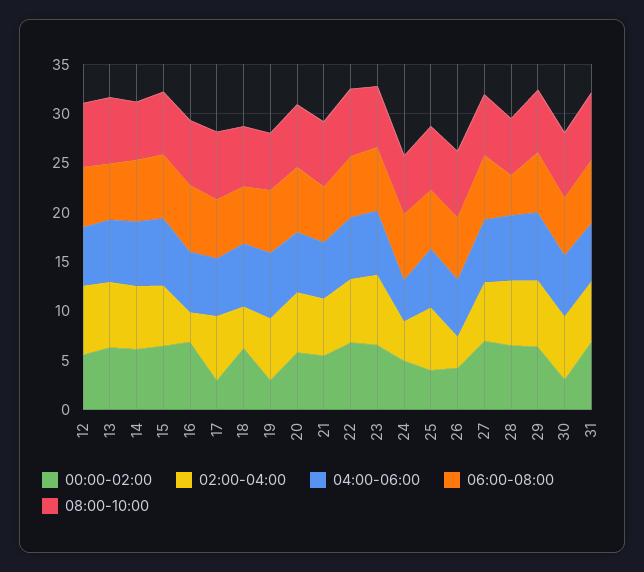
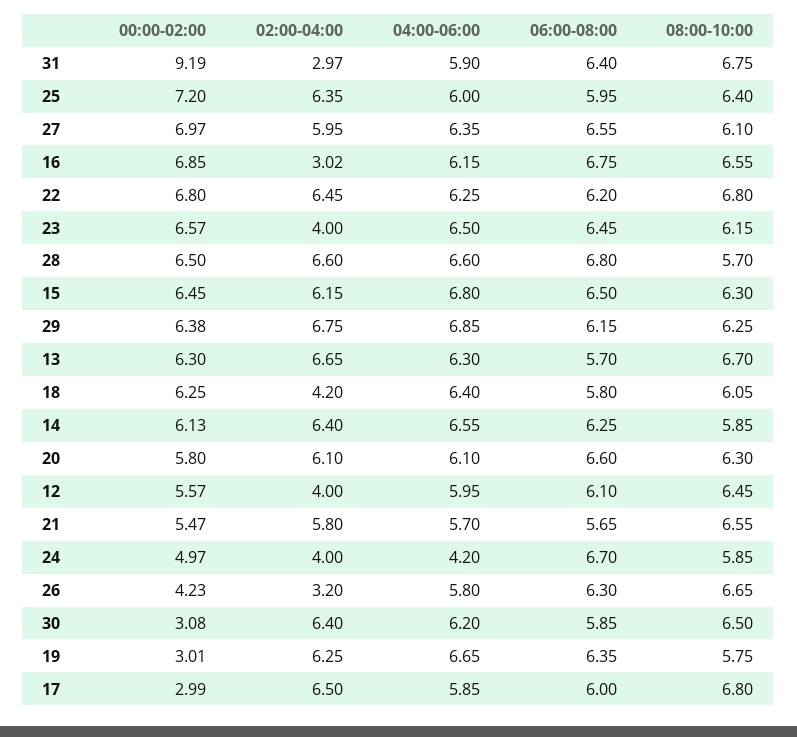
  {
    "00:00-02:00": {
      "12": 5.57,
      "13": 6.3,
      "14": 6.13,
      "15": 6.45,
      "16": 6.85,
      "17": 2.99,
      "18": 6.25,
      "19": 3.01,
      "20": 5.8,
      "21": 5.47,
      "22": 6.8,
      "23": 6.57,
      "24": 4.97,
-     "25": 4,
+     "25": 7.2,
      "26": 4.23,
      "27": 6.97,
      "28": 6.5,
      "29": 6.38,
      "30": 3.08,
-     "31": 7
+     "31": 9.19
    },
    "02:00-04:00": {
-     "12": 7,
+     "12": 4,
      "13": 6.65,
      "14": 6.4,
      "15": 6.15,
      "16": 3.02,
      "17": 6.5,
      "18": 4.2,
      "19": 6.25,
      "20": 6.1,
      "21": 5.8,
      "22": 6.45,
-     "23": 7,
+     "23": 4,
      "24": 4,
      "25": 6.35,
      "26": 3.2,
      "27": 5.95,
      "28": 6.6,
      "29": 6.75,
      "30": 6.4,
-     "31": 6
+     "31": 2.97
    },
    "04:00-06:00": {
      "12": 5.95,
      "13": 6.3,
      "14": 6.55,
      "15": 6.8,
      "16": 6.15,
      "17": 5.85,
      "18": 6.4,
      "19": 6.65,
      "20": 6.1,
      "21": 5.7,
      "22": 6.25,
      "23": 6.5,
      "24": 4.2,
      "25": 6,
      "26": 5.8,
      "27": 6.35,
      "28": 6.6,
      "29": 6.85,
      "30": 6.2,
      "31": 5.9
    },
    "06:00-08:00": {
      "12": 6.1,
      "13": 5.7,
      "14": 6.25,
      "15": 6.5,
      "16": 6.75,
      "17": 6,
      "18": 5.8,
      "19": 6.35,
      "20": 6.6,
      "21": 5.65,
      "22": 6.2,
      "23": 6.45,
      "24": 6.7,
      "25": 5.95,
      "26": 6.3,
      "27": 6.55,
-     "28": 4,
+     "28": 6.8,
      "29": 6.15,
      "30": 5.85,
      "31": 6.4
    },
    "08:00-10:00": {
      "12": 6.45,
      "13": 6.7,
      "14": 5.85,
      "15": 6.3,
      "16": 6.55,
      "17": 6.8,
      "18": 6.05,
      "19": 5.75,
      "20": 6.3,
      "21": 6.55,
      "22": 6.8,
      "23": 6.15,
      "24": 5.85,
      "25": 6.4,
      "26": 6.65,
      "27": 6.1,
      "28": 5.7,
      "29": 6.25,
      "30": 6.5,
      "31": 6.75
    }
  }

